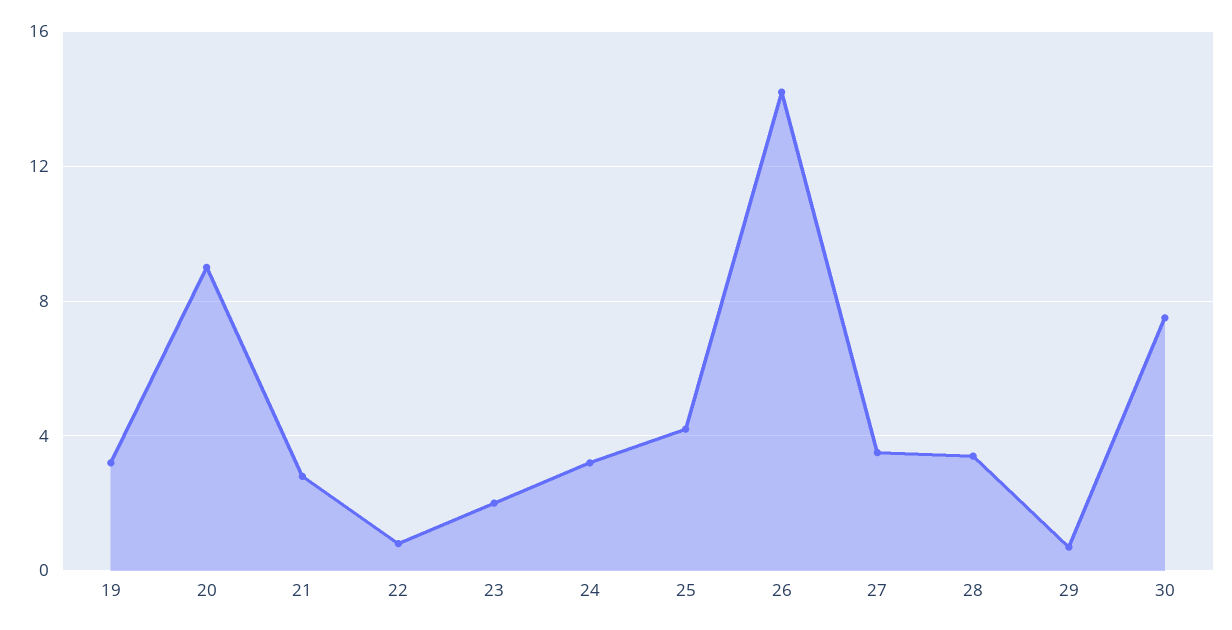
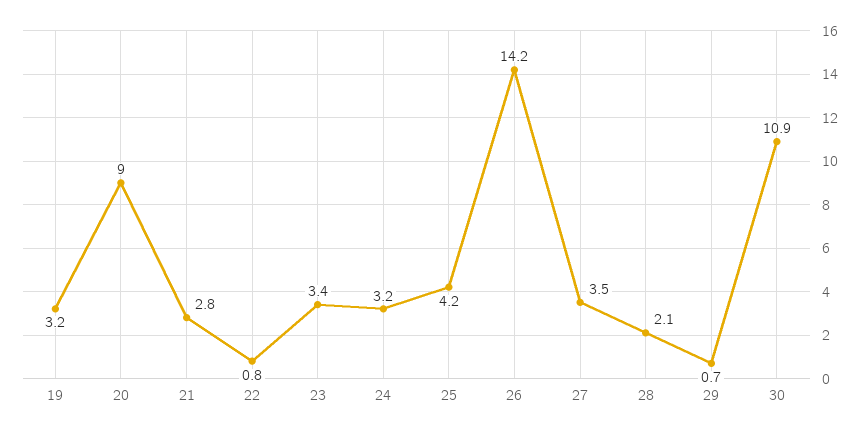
  {
    "19": 3.2,
    "20": 9,
    "21": 2.8,
    "22": 0.8,
-   "23": 2,
+   "23": 3.4,
    "24": 3.2,
    "25": 4.2,
    "26": 14.2,
    "27": 3.5,
-   "28": 3.5,
+   "28": 2.1,
    "29": 0.7,
-   "30": 7.5
+   "30": 10.9
  }

